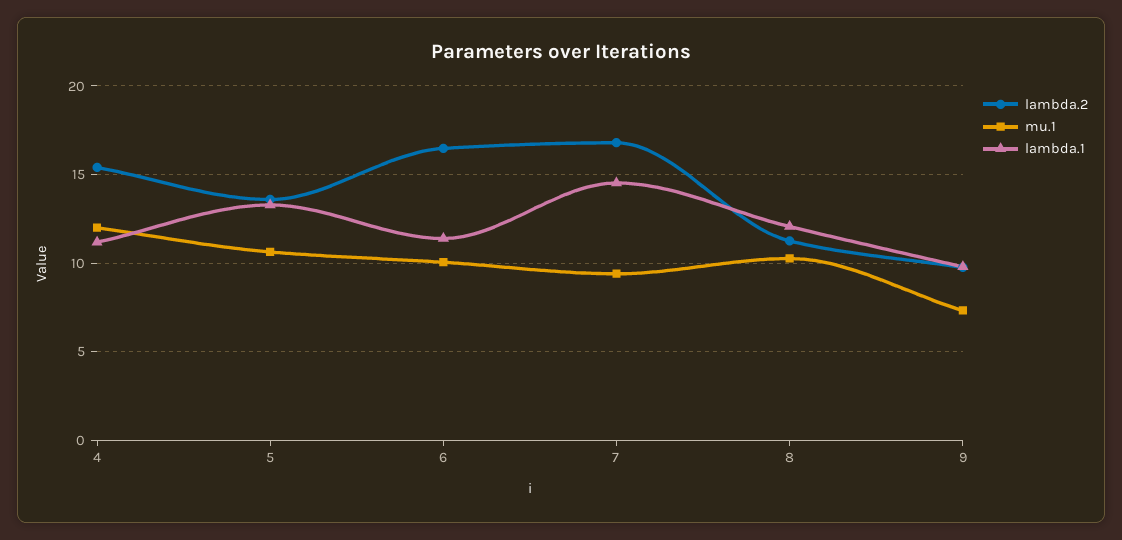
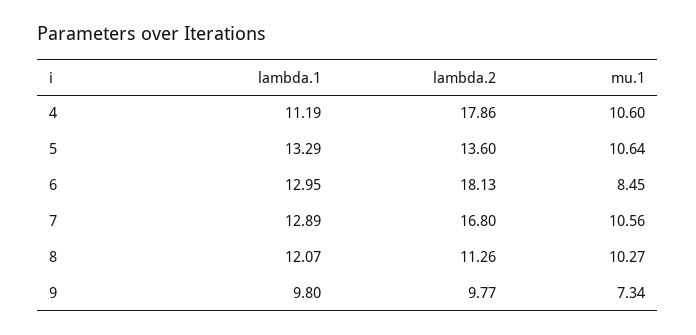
  {
    "lambda.2": {
-     "4": 15.5,
+     "4": 17.86,
      "5": 13.6,
-     "6": 16.5,
+     "6": 18.13,
      "7": 16.8,
      "8": 11.26,
      "9": 9.77
    },
    "mu.1": {
-     "4": 12,
+     "4": 10.6,
      "5": 10.64,
-     "6": 10,
+     "6": 8.45,
-     "7": 9.5,
+     "7": 10.56,
      "8": 10.27,
      "9": 7.34
    },
    "lambda.1": {
      "4": 11.19,
      "5": 13.29,
-     "6": 11.5,
+     "6": 12.95,
-     "7": 14.5,
+     "7": 12.89,
      "8": 12.07,
      "9": 9.8
    }
  }

